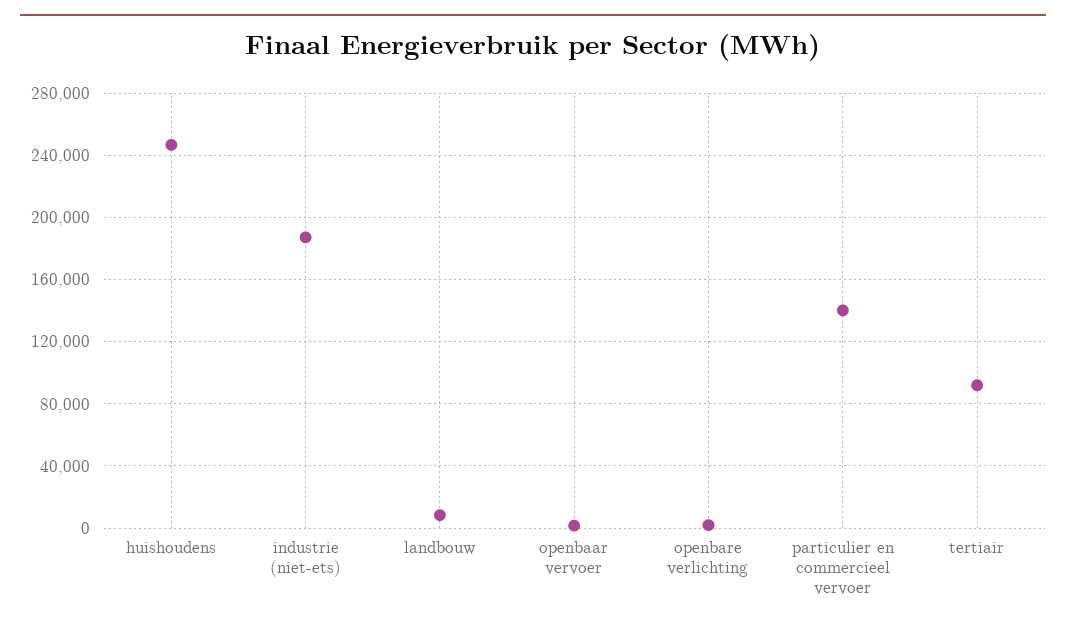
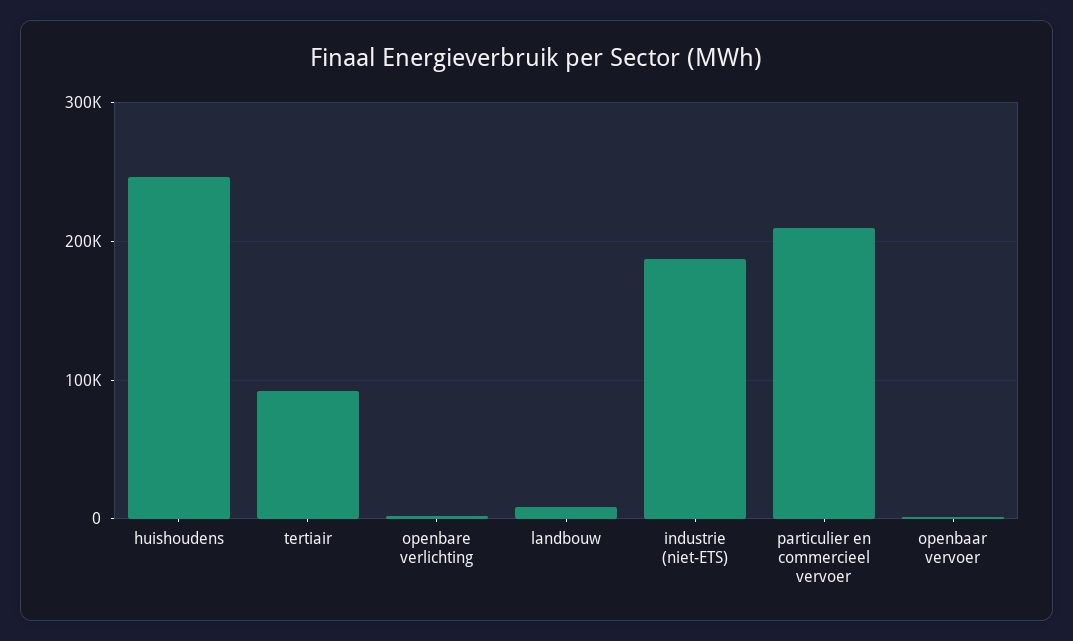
  {
    "huishoudens": 245000,
    "industrie (niet-ets)": 185000,
    "landbouw": 10000,
    "openbaar vervoer": 0,
    "openbare verlichting": 0,
-   "particulier en commercieel vervoer": 140000,
+   "particulier en commercieel vervoer": 210000,
    "tertiair": 90000
  }

